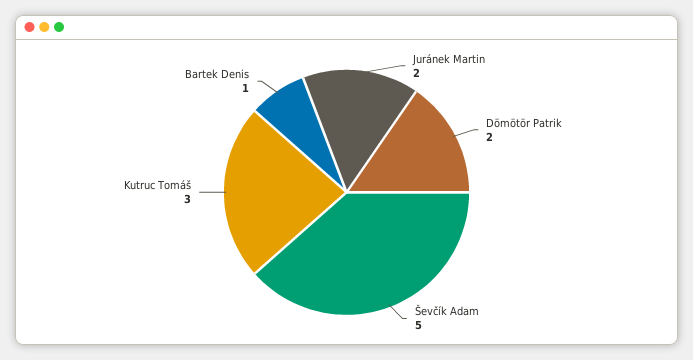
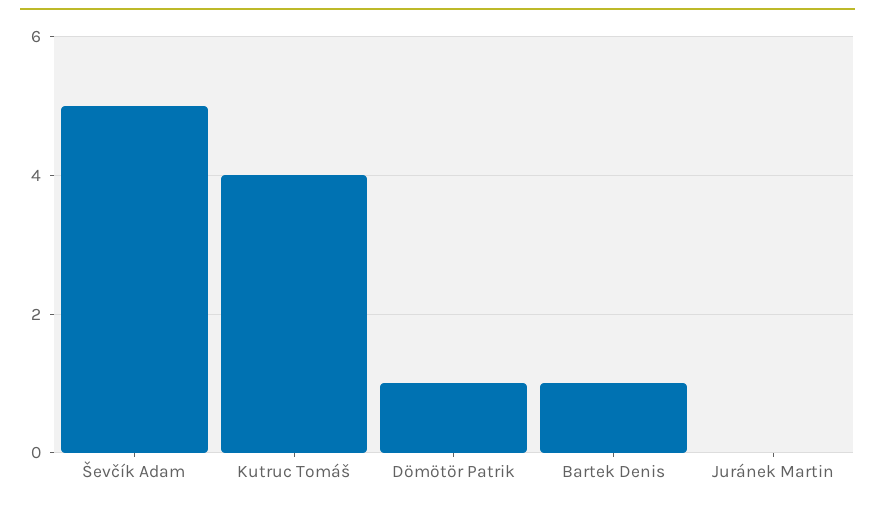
  {
-   "Juránek Martin": 2,
+   "Juránek Martin": 0,
-   "Dömötör Patrik": 2,
+   "Dömötör Patrik": 1,
    "Ševčík Adam": 5,
-   "Kutruc Tomáš": 3,
+   "Kutruc Tomáš": 4,
    "Bartek Denis": 1
  }

